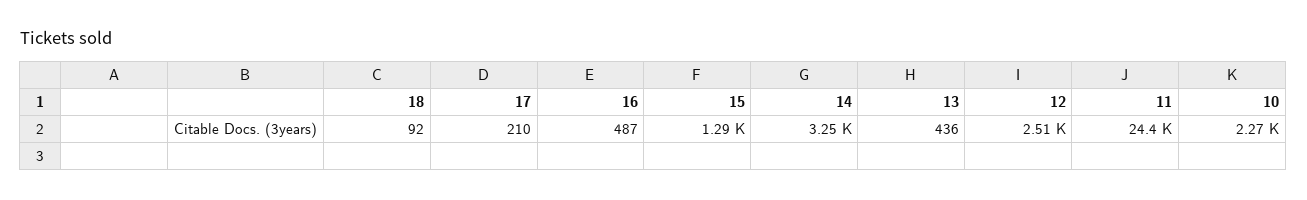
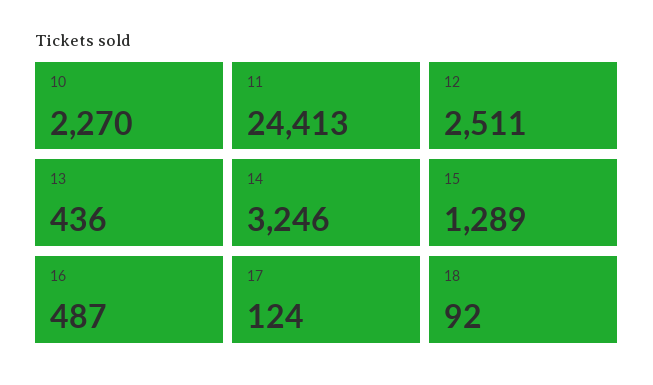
  {
    "18": 92,
-   "17": 210,
+   "17": 124,
    "16": 487,
    "15": 1289,
    "14": 3246,
    "13": 436,
    "12": 2511,
    "11": 24413,
    "10": 2270
  }

